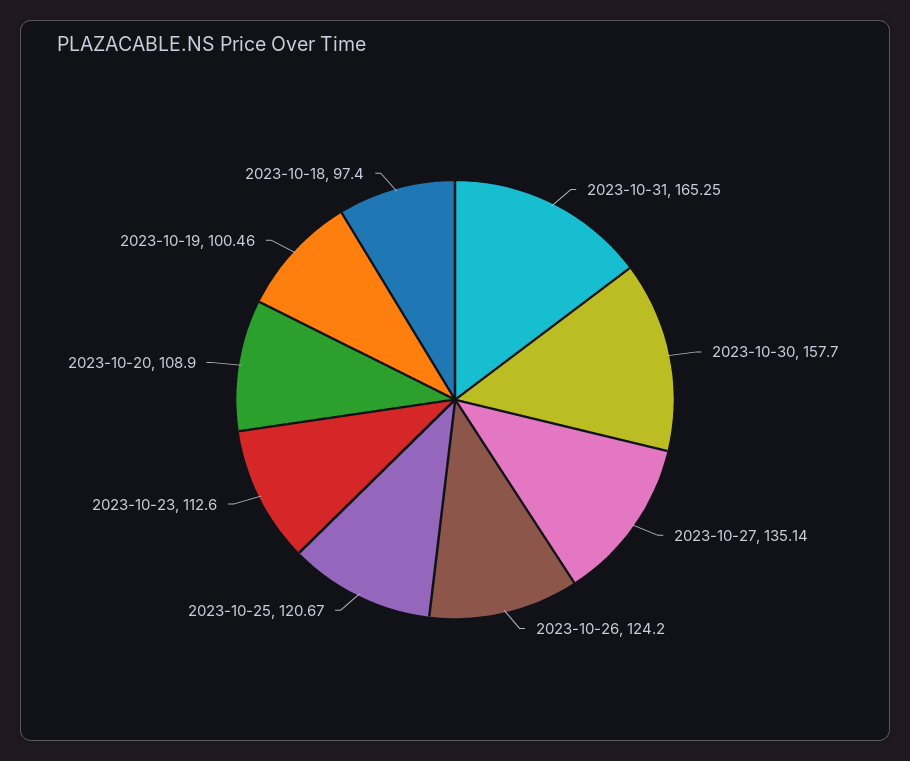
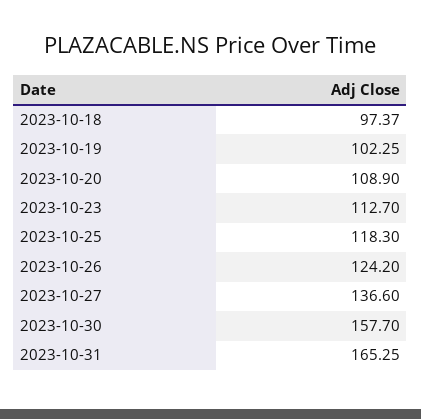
  {
    "2023-10-31": 165.25,
    "2023-10-30": 157.7,
-   "2023-10-27": 135.14,
+   "2023-10-27": 136.6,
    "2023-10-26": 124.2,
-   "2023-10-25": 120.67,
+   "2023-10-25": 118.3,
-   "2023-10-23": 112.6,
+   "2023-10-23": 112.7,
    "2023-10-20": 108.9,
-   "2023-10-19": 100.46,
+   "2023-10-19": 102.25,
-   "2023-10-18": 97.4
+   "2023-10-18": 97.37
  }

